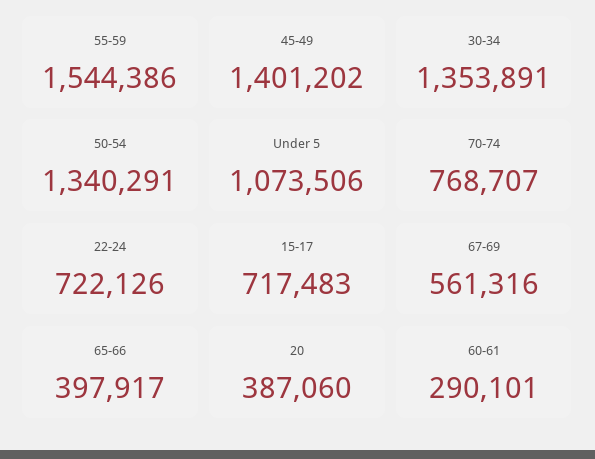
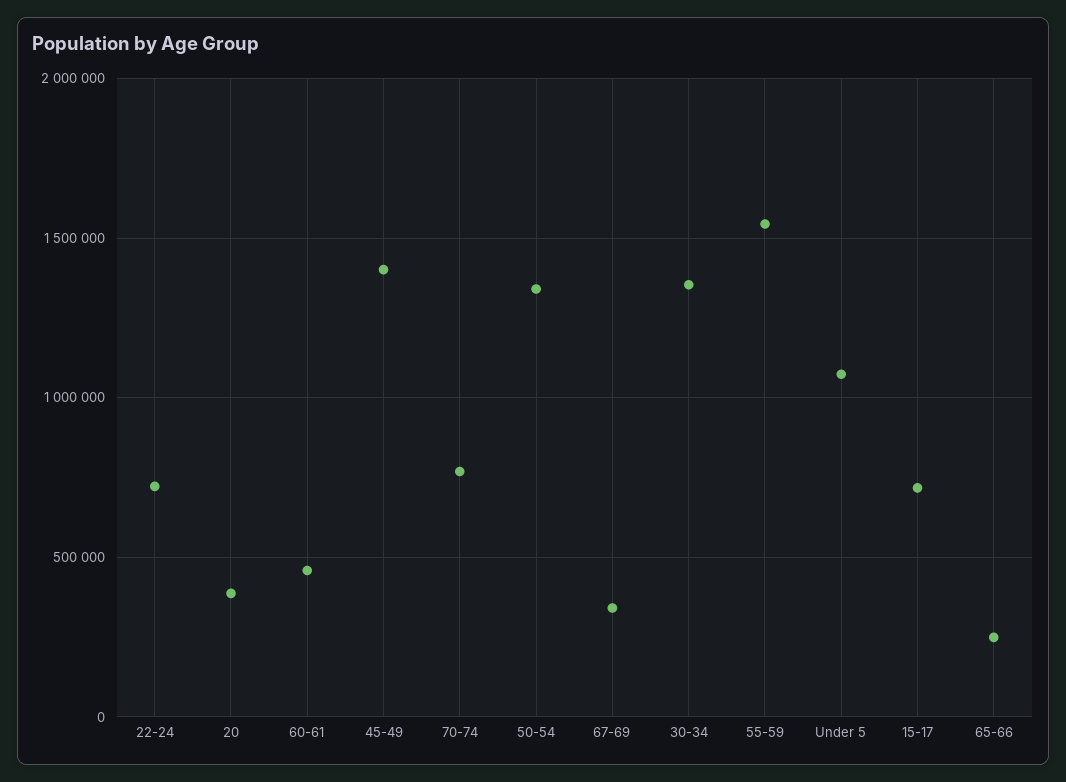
  {
    "55-59": 1544386,
    "45-49": 1401202,
    "30-34": 1353891,
    "50-54": 1340291,
    "Under 5": 1073506,
    "70-74": 768707,
    "22-24": 722126,
    "15-17": 717483,
-   "67-69": 561316,
+   "67-69": 350000,
-   "65-66": 397917,
+   "65-66": 250000,
    "20": 387060,
-   "60-61": 290101
+   "60-61": 450000
  }

